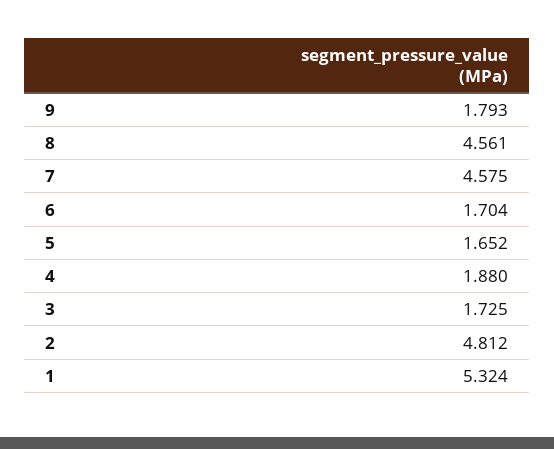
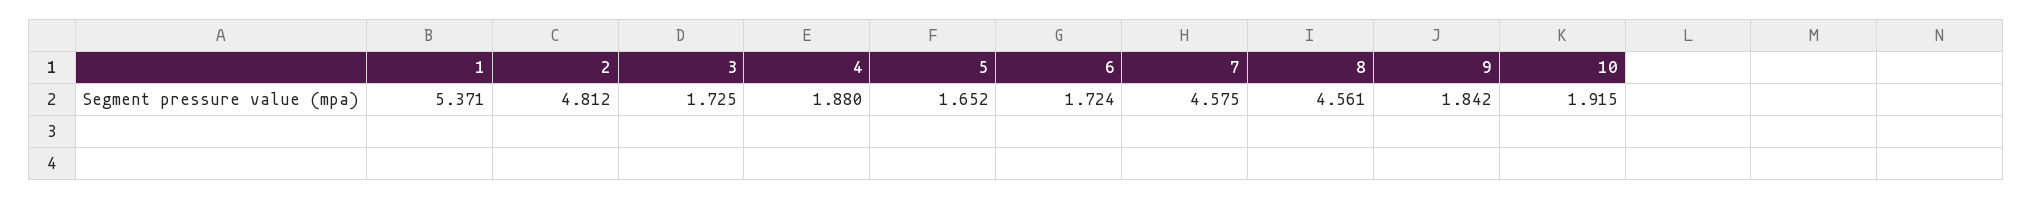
  {
-   "9": 1.793,
+   "9": 1.842,
    "8": 4.561,
    "7": 4.575,
-   "6": 1.704,
+   "6": 1.724,
    "5": 1.652,
    "4": 1.88,
    "3": 1.725,
    "2": 4.812,
-   "1": 5.324
+   "1": 5.371,
+   "10": 1.915
  }

